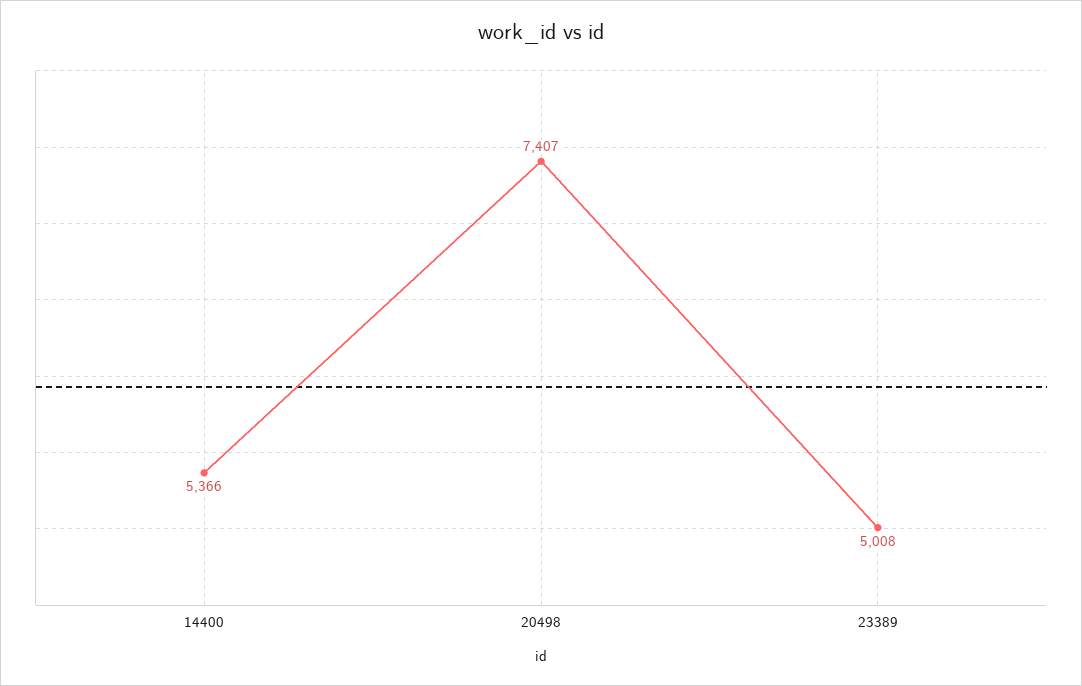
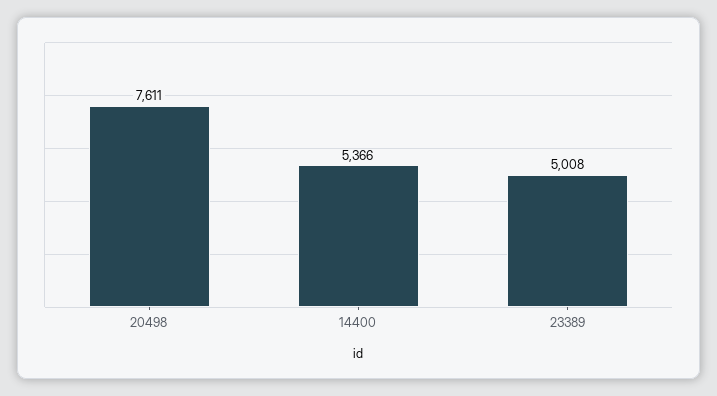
  {
    "14400": 5366,
-   "20498": 7407,
+   "20498": 7611,
    "23389": 5008
  }

